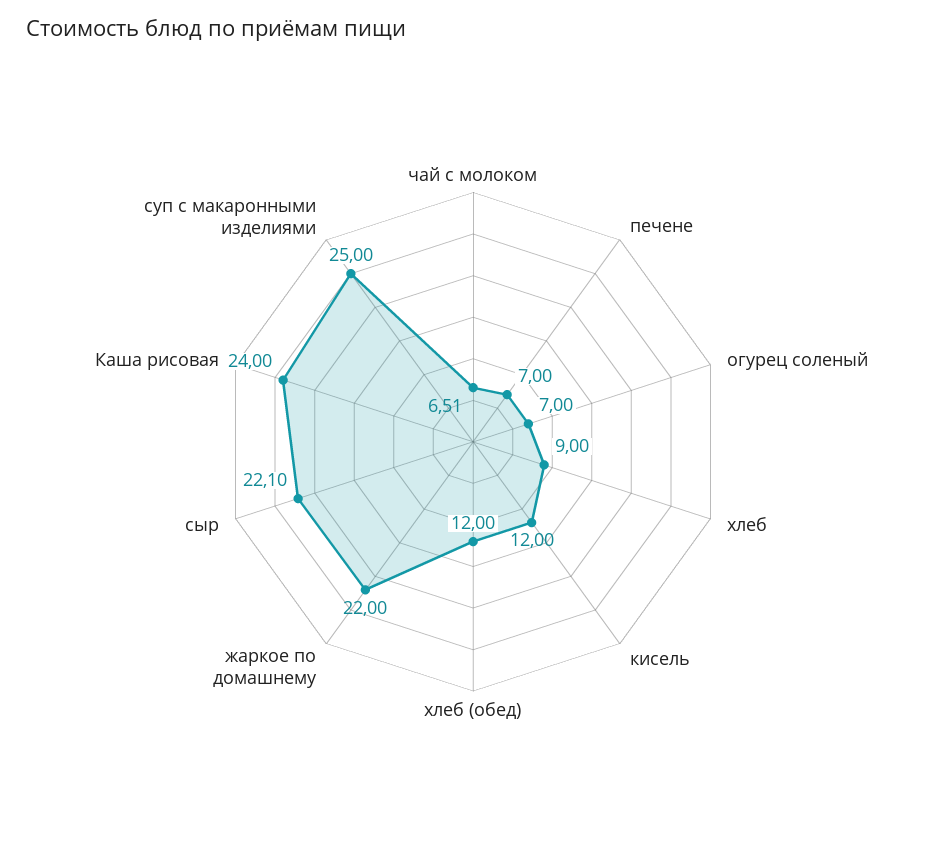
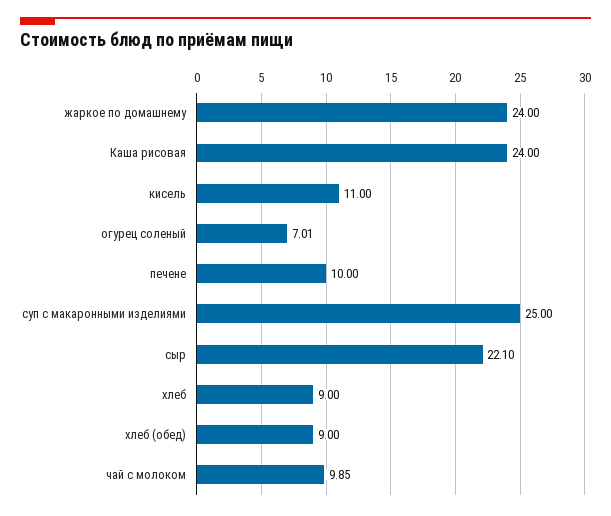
  {
-   "чай с молоком": 6.51,
+   "чай с молоком": 9.85,
-   "печене": 7,
+   "печене": 10,
-   "огурец соленый": 7,
+   "огурец соленый": 7.01,
    "хлеб": 9,
-   "кисель": 12,
+   "кисель": 11,
-   "хлеб (обед)": 12,
+   "хлеб (обед)": 9,
-   "жаркое по домашнему": 22,
+   "жаркое по домашнему": 24,
    "сыр": 22.1,
    "Каша рисовая": 24,
    "суп с макаронными изделиями": 25
  }

